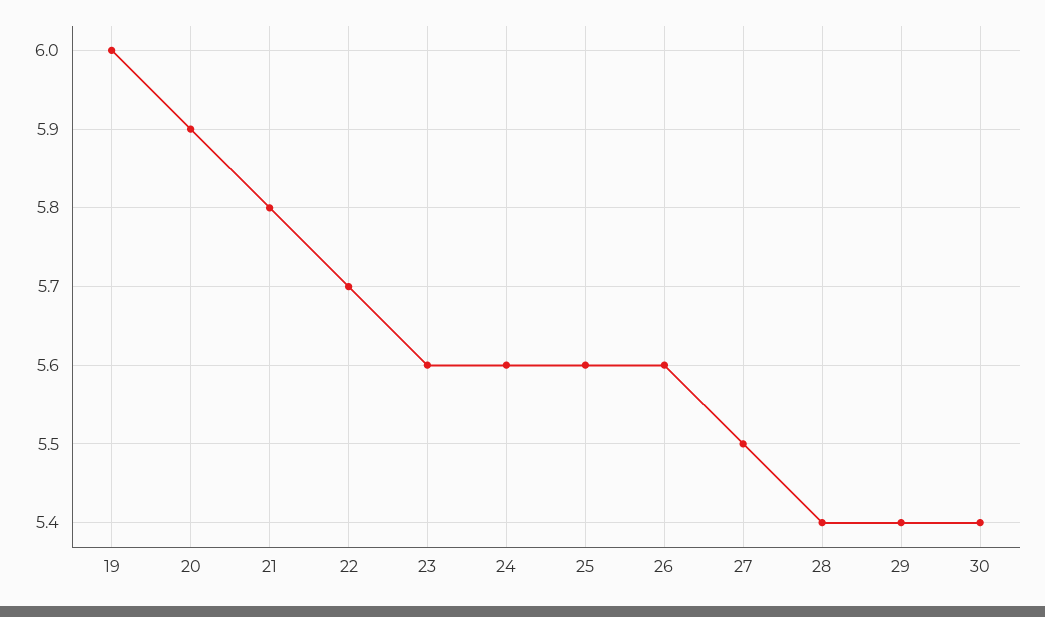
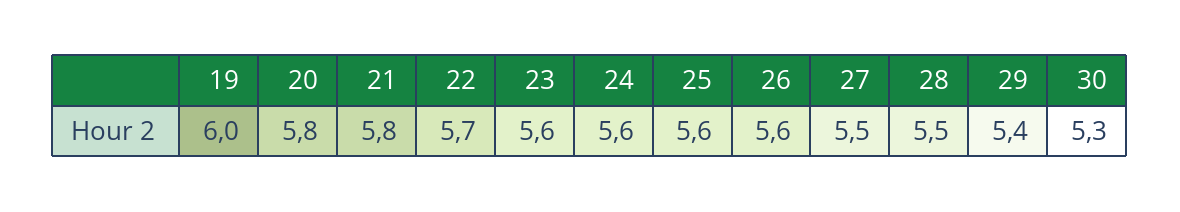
  {
    "19": 6,
-   "20": 5.9,
+   "20": 5.8,
    "21": 5.8,
    "22": 5.7,
    "23": 5.6,
    "24": 5.6,
    "25": 5.6,
    "26": 5.6,
    "27": 5.5,
-   "28": 5.4,
+   "28": 5.5,
    "29": 5.4,
-   "30": 5.4
+   "30": 5.3
  }

